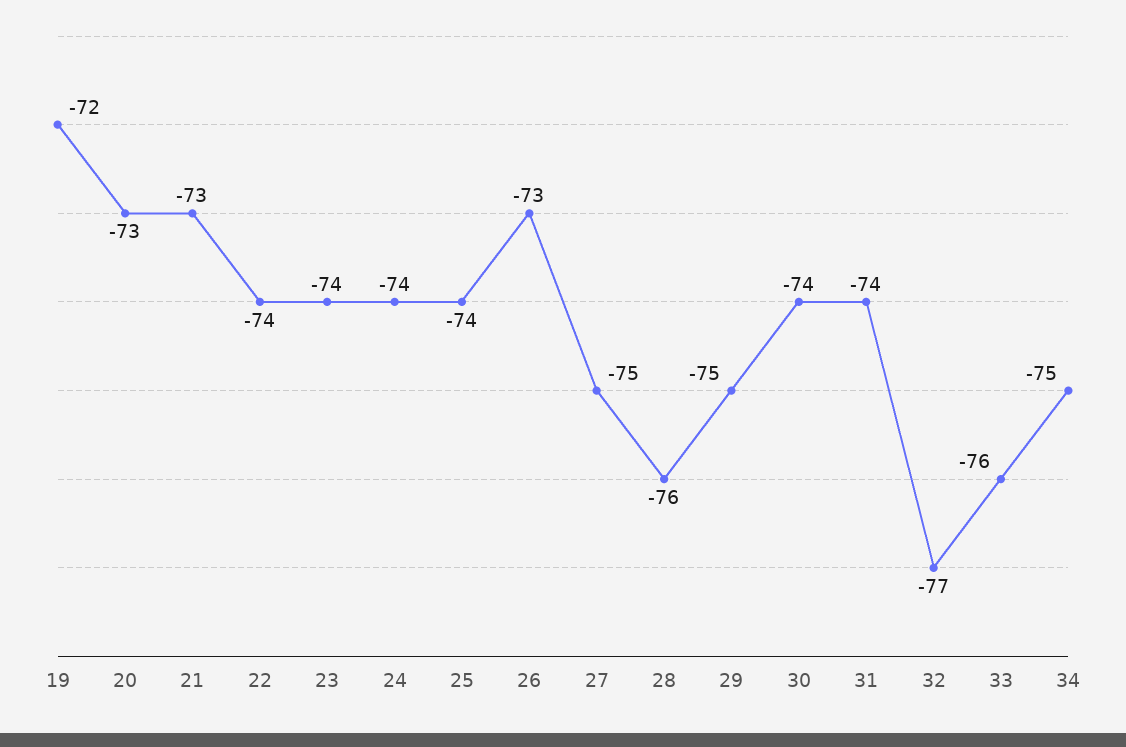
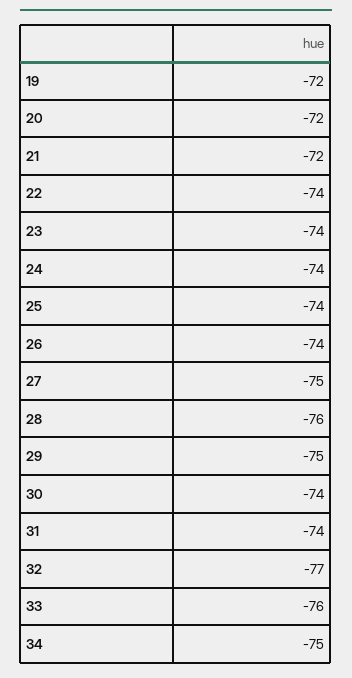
  {
    "19": -72,
-   "20": -73,
+   "20": -72,
-   "21": -73,
+   "21": -72,
    "22": -74,
    "23": -74,
    "24": -74,
    "25": -74,
-   "26": -73,
+   "26": -74,
    "27": -75,
    "28": -76,
    "29": -75,
    "30": -74,
    "31": -74,
    "32": -77,
    "33": -76,
    "34": -75
  }

